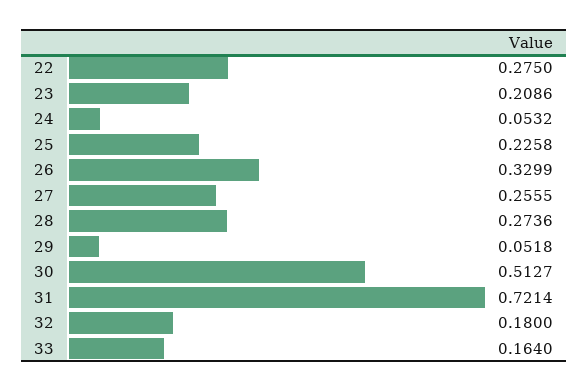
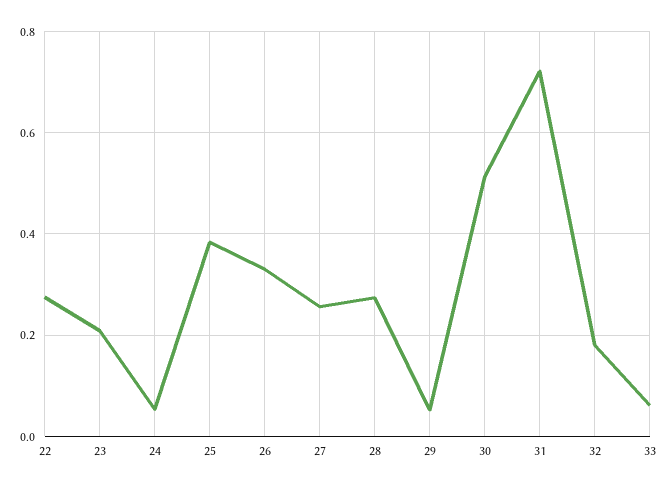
  {
    "22": 0.275,
    "23": 0.2086,
    "24": 0.0532,
-   "25": 0.2258,
+   "25": 0.38,
    "26": 0.3299,
    "27": 0.2555,
    "28": 0.2736,
    "29": 0.0518,
    "30": 0.5127,
    "31": 0.7214,
    "32": 0.18,
-   "33": 0.164
+   "33": 0.06
  }

